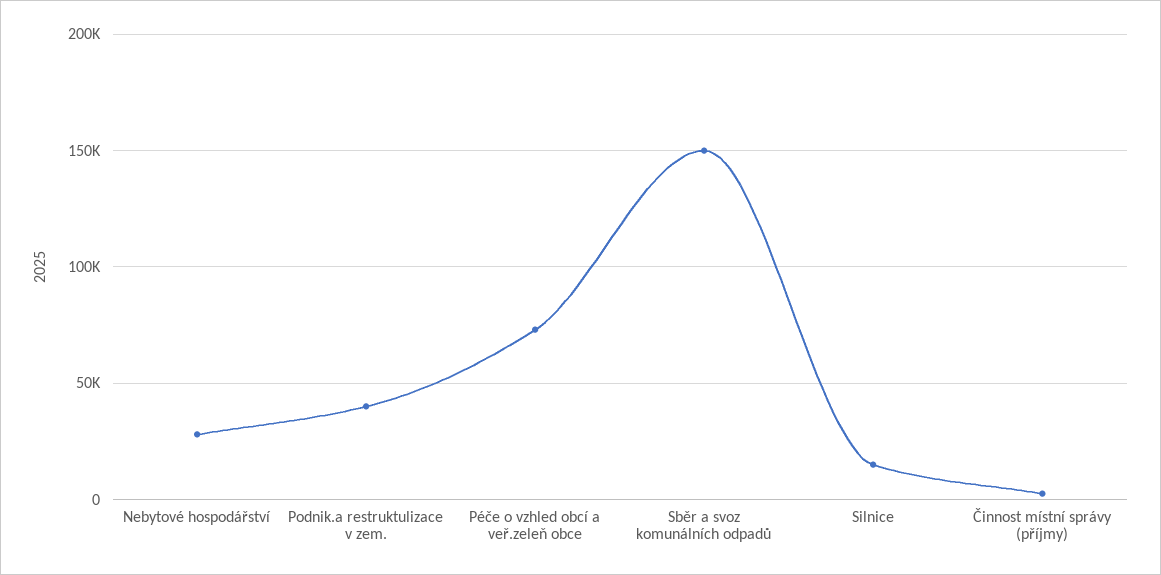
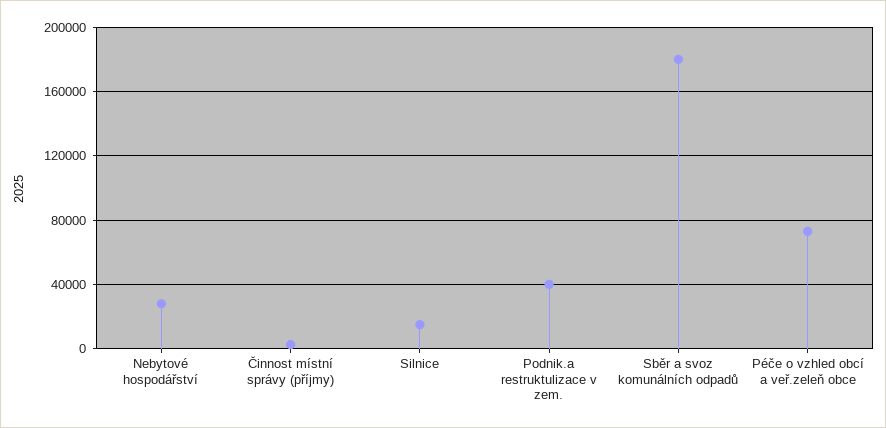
  {
    "Nebytové hospodářství": 30000,
    "Podnik.a restruktulizace v zem.": 40000,
    "Péče o vzhled obcí a veř.zeleň obce": 75000,
-   "Sběr a svoz komunálních odpadů": 150000,
+   "Sběr a svoz komunálních odpadů": 180000,
    "Silnice": 15000,
    "Činnost místní správy (příjmy)": 5000
  }

